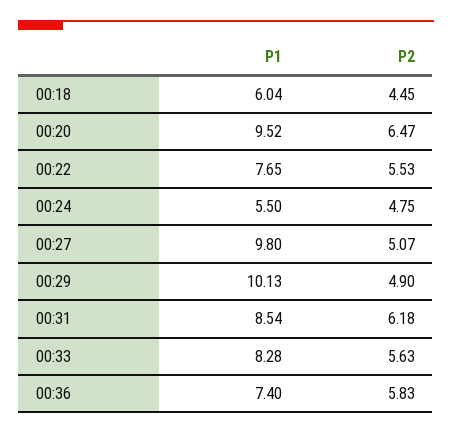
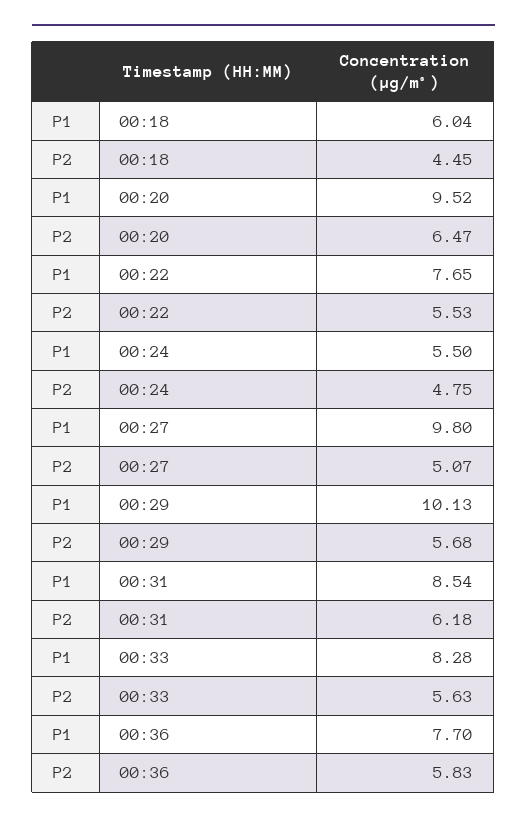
  {
    "P1": {
      "00:18": 6.04,
      "00:20": 9.52,
      "00:22": 7.65,
      "00:24": 5.5,
      "00:27": 9.8,
      "00:29": 10.13,
      "00:31": 8.54,
      "00:33": 8.28,
-     "00:36": 7.4
+     "00:36": 7.7
    },
    "P2": {
      "00:18": 4.45,
      "00:20": 6.47,
      "00:22": 5.53,
      "00:24": 4.75,
      "00:27": 5.07,
-     "00:29": 4.9,
+     "00:29": 5.68,
      "00:31": 6.18,
      "00:33": 5.63,
      "00:36": 5.83
    }
  }

